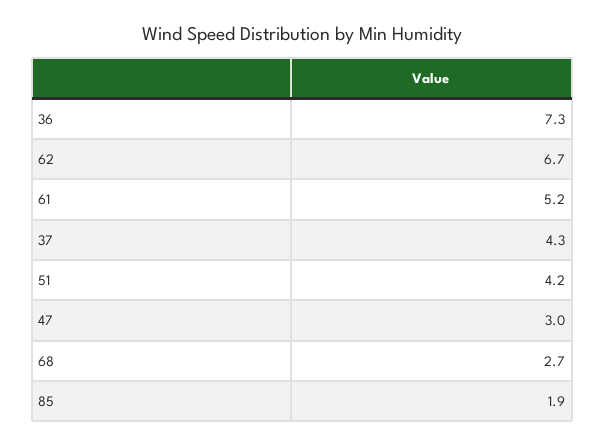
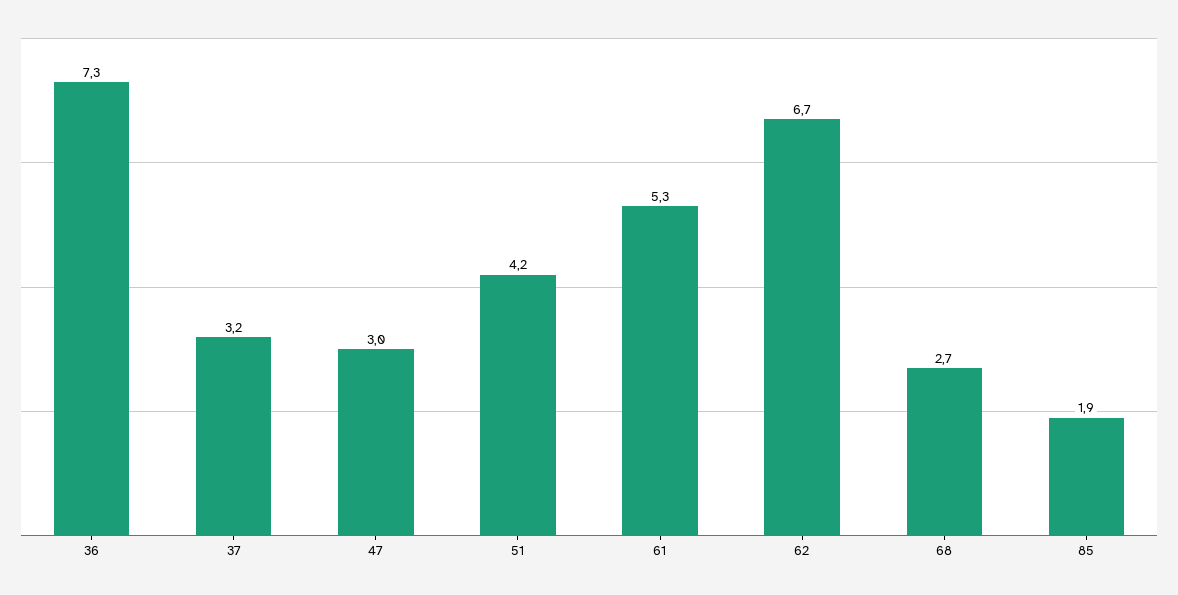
  {
    "36": 7.3,
    "62": 6.7,
-   "61": 5.2,
+   "61": 5.3,
-   "37": 4.3,
+   "37": 3.2,
    "51": 4.2,
    "47": 3,
    "68": 2.7,
    "85": 1.9
  }

